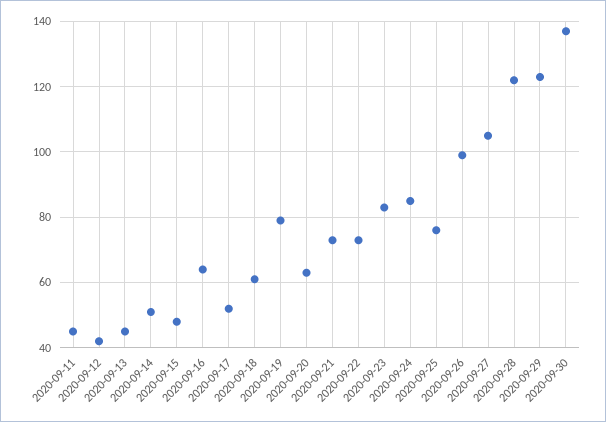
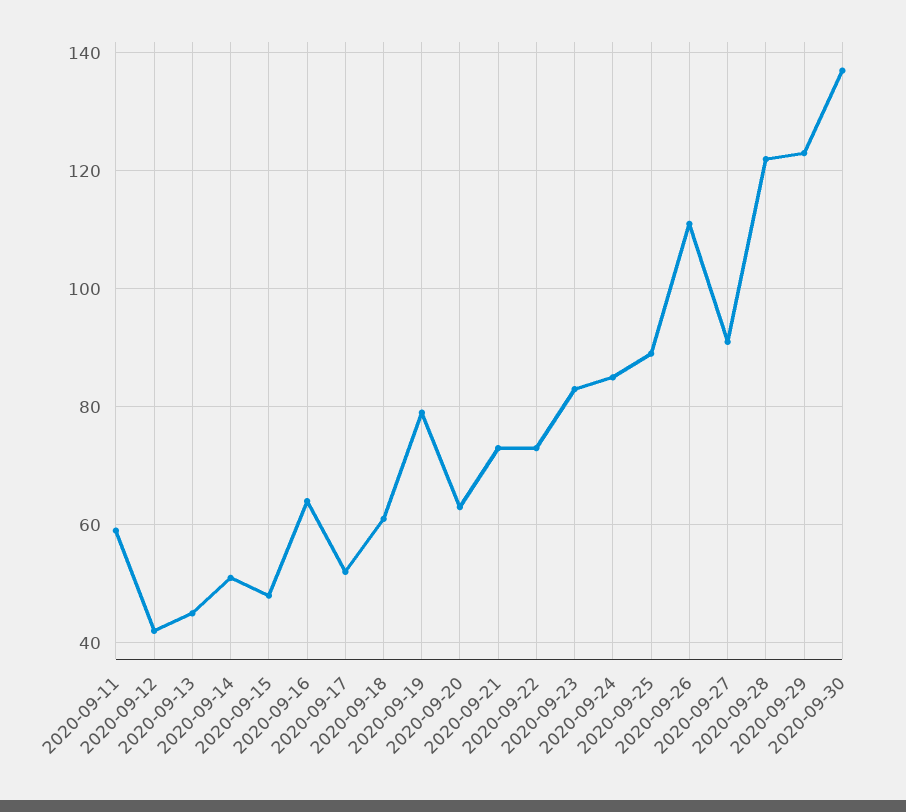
  {
-   "2020-09-11": 45,
+   "2020-09-11": 60,
    "2020-09-12": 40,
    "2020-09-13": 45,
    "2020-09-14": 50,
    "2020-09-15": 50,
    "2020-09-16": 65,
    "2020-09-17": 50,
    "2020-09-18": 60,
    "2020-09-19": 80,
    "2020-09-20": 65,
    "2020-09-21": 75,
    "2020-09-22": 75,
    "2020-09-23": 85,
    "2020-09-24": 85,
-   "2020-09-25": 75,
+   "2020-09-25": 90,
-   "2020-09-26": 100,
+   "2020-09-26": 110,
-   "2020-09-27": 105,
+   "2020-09-27": 90,
    "2020-09-28": 120,
    "2020-09-29": 125,
    "2020-09-30": 135
  }

